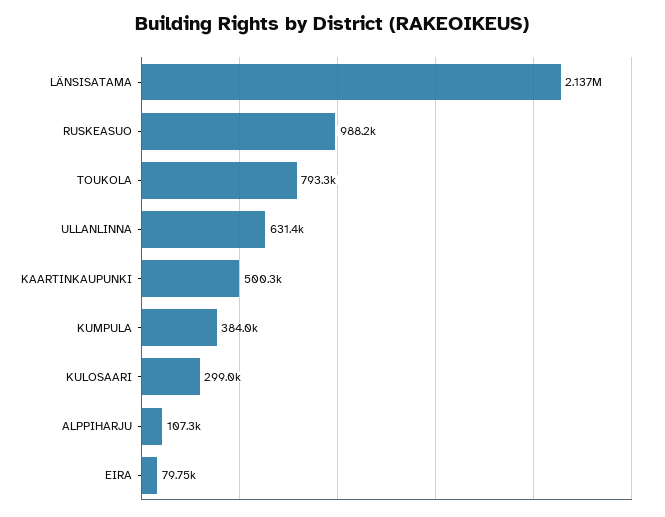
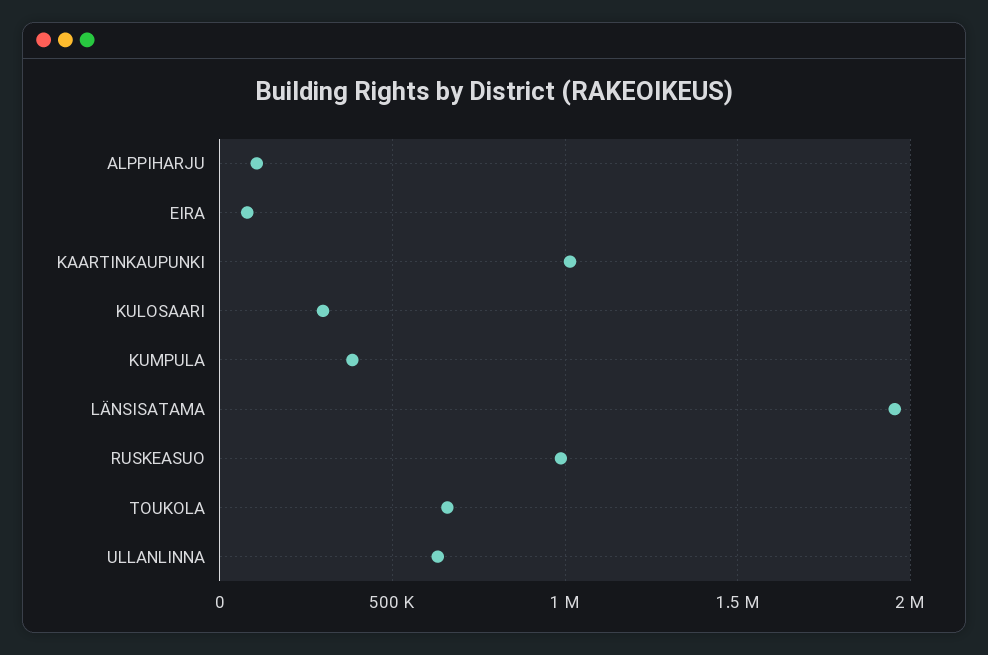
  {
-   "LÄNSISATAMA": 2137000,
+   "LÄNSISATAMA": 1950000,
    "RUSKEASUO": 988200,
-   "TOUKOLA": 793300,
+   "TOUKOLA": 650000,
    "ULLANLINNA": 631400,
-   "KAARTINKAUPUNKI": 500300,
+   "KAARTINKAUPUNKI": 1000000,
    "KUMPULA": 384000,
    "KULOSAARI": 299000,
    "ALPPIHARJU": 107300,
    "EIRA": 79750
  }

